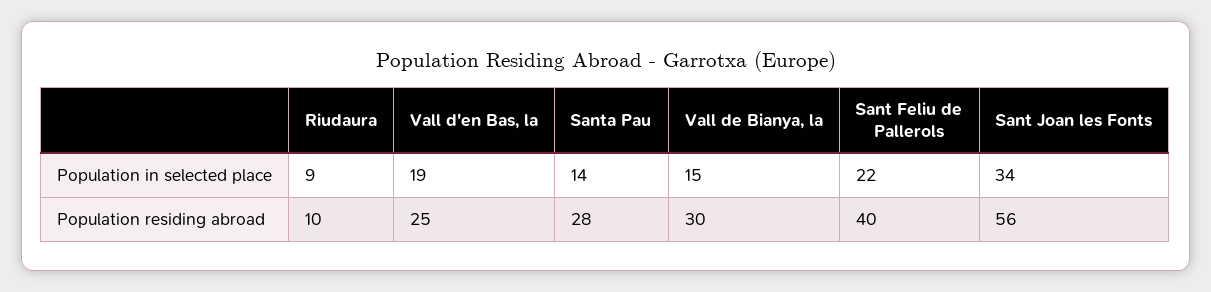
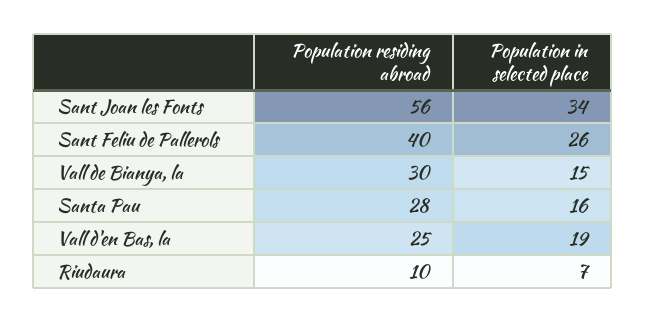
  {
    "Riudaura": {
-     "Population in selected place": 9,
+     "Population in selected place": 7,
      "Population residing abroad": 10
    },
    "Vall d'en Bas, la": {
      "Population in selected place": 19,
      "Population residing abroad": 25
    },
    "Santa Pau": {
-     "Population in selected place": 14,
+     "Population in selected place": 16,
      "Population residing abroad": 28
    },
    "Vall de Bianya, la": {
      "Population in selected place": 15,
      "Population residing abroad": 30
    },
    "Sant Feliu de Pallerols": {
-     "Population in selected place": 22,
+     "Population in selected place": 26,
      "Population residing abroad": 40
    },
    "Sant Joan les Fonts": {
      "Population in selected place": 34,
      "Population residing abroad": 56
    }
  }

